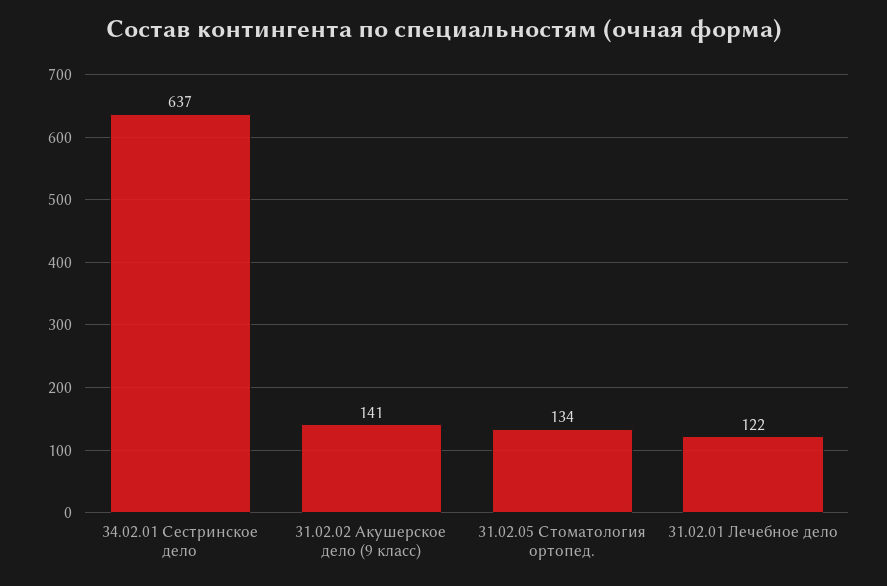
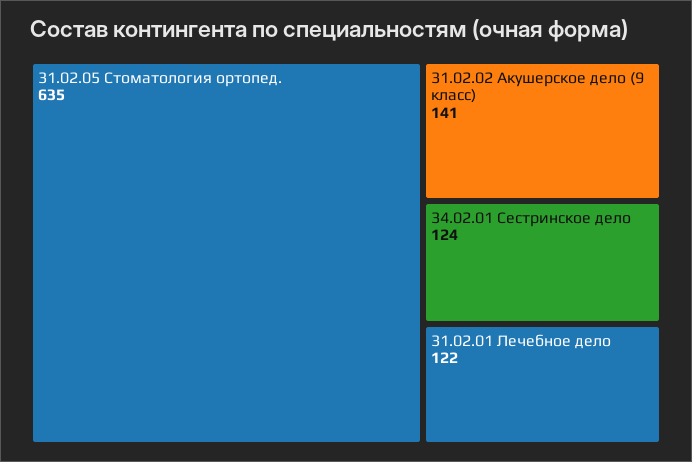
  {
-   "34.02.01 Сестринское дело": 637,
+   "34.02.01 Сестринское дело": 124,
    "31.02.02 Акушерское дело (9 класс)": 141,
-   "31.02.05 Стоматология ортопед.": 134,
+   "31.02.05 Стоматология ортопед.": 635,
    "31.02.01 Лечебное дело": 122
  }

